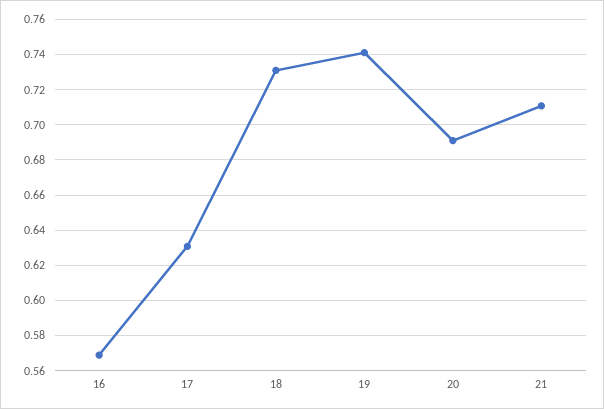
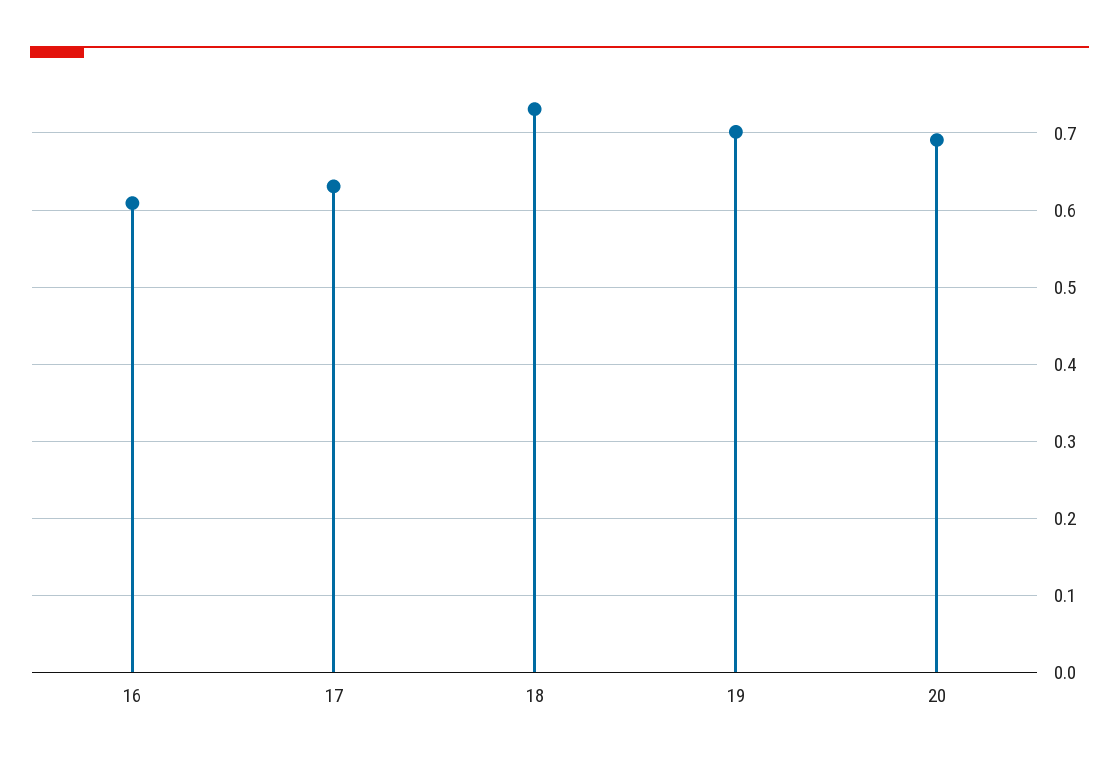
  {
-   "16": 0.57,
+   "16": 0.61,
    "17": 0.63,
    "18": 0.73,
-   "19": 0.74,
+   "19": 0.7,
-   "20": 0.69,
+   "20": 0.69
-   "21": 0.71
  }

